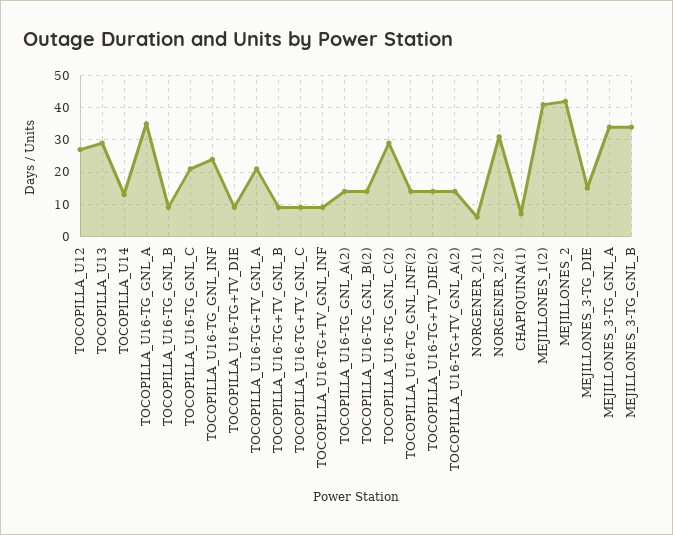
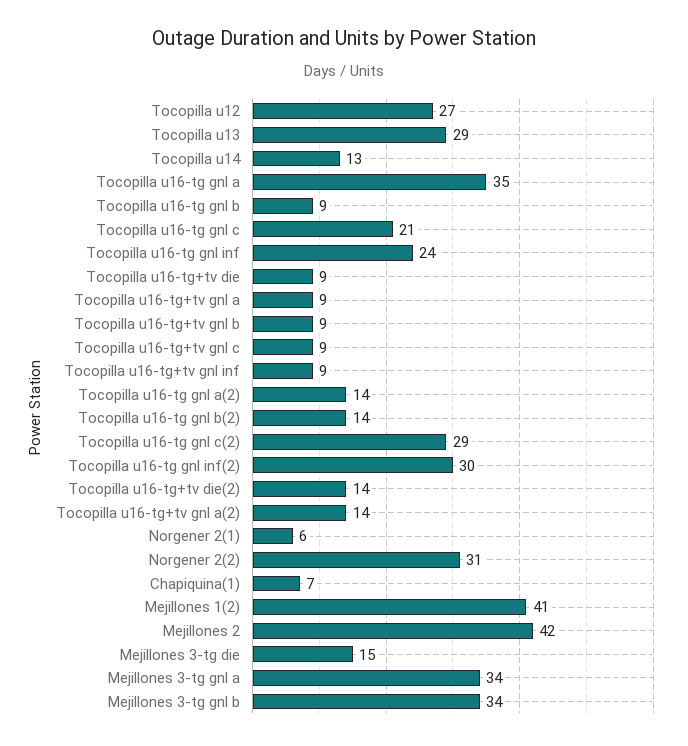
  {
    "TOCOPILLA_U12": 27,
    "TOCOPILLA_U13": 29,
    "TOCOPILLA_U14": 13,
    "TOCOPILLA_U16-TG_GNL_A": 35,
    "TOCOPILLA_U16-TG_GNL_B": 9,
    "TOCOPILLA_U16-TG_GNL_C": 21,
    "TOCOPILLA_U16-TG_GNL_INF": 24,
    "TOCOPILLA_U16-TG+TV_DIE": 9,
-   "TOCOPILLA_U16-TG+TV_GNL_A": 20,
+   "TOCOPILLA_U16-TG+TV_GNL_A": 9,
    "TOCOPILLA_U16-TG+TV_GNL_B": 9,
    "TOCOPILLA_U16-TG+TV_GNL_C": 9,
    "TOCOPILLA_U16-TG+TV_GNL_INF": 9,
    "TOCOPILLA_U16-TG_GNL_A(2)": 14,
    "TOCOPILLA_U16-TG_GNL_B(2)": 14,
    "TOCOPILLA_U16-TG_GNL_C(2)": 29,
-   "TOCOPILLA_U16-TG_GNL_INF(2)": 15,
+   "TOCOPILLA_U16-TG_GNL_INF(2)": 30,
    "TOCOPILLA_U16-TG+TV_DIE(2)": 14,
    "TOCOPILLA_U16-TG+TV_GNL_A(2)": 14,
    "NORGENER_2(1)": 6,
    "NORGENER_2(2)": 31,
    "CHAPIQUINA(1)": 7,
    "MEJILLONES_1(2)": 41,
    "MEJILLONES_2": 42,
    "MEJILLONES_3-TG_DIE": 15,
    "MEJILLONES_3-TG_GNL_A": 34,
    "MEJILLONES_3-TG_GNL_B": 34
  }

